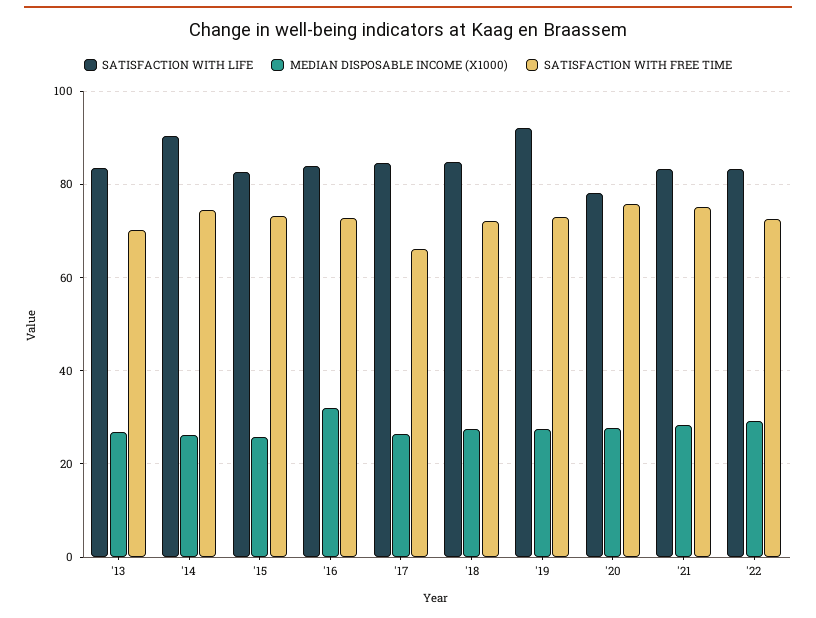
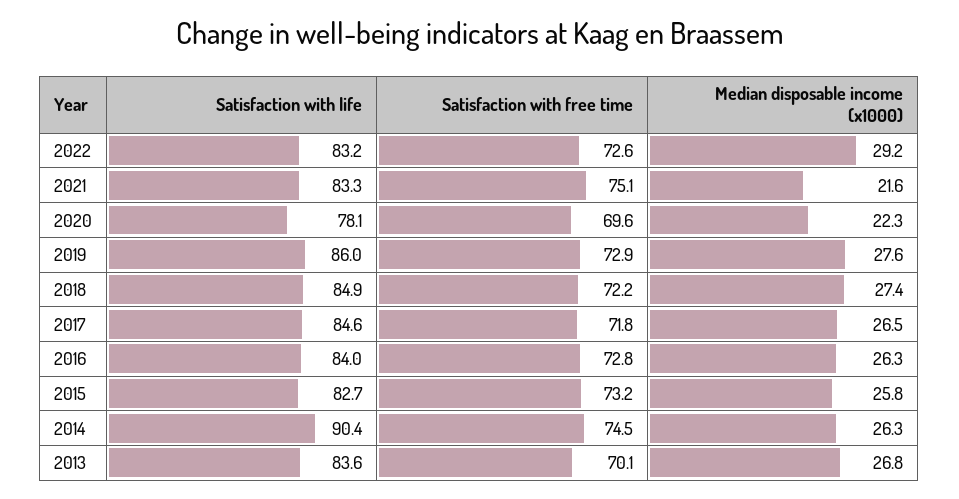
  {
    "SATISFACTION WITH LIFE": {
      "'13": 83.6,
      "'14": 90.4,
      "'15": 82.7,
      "'16": 84,
      "'17": 84.6,
      "'18": 84.9,
-     "'19": 92,
+     "'19": 86,
      "'20": 78.1,
      "'21": 83.3,
      "'22": 83.2
    },
    "MEDIAN DISPOSABLE INCOME (X1000)": {
      "'13": 26.8,
      "'14": 26.3,
      "'15": 25.8,
-     "'16": 32,
+     "'16": 26.3,
      "'17": 26.5,
      "'18": 27.4,
      "'19": 27.6,
-     "'20": 28,
+     "'20": 22.3,
-     "'21": 28,
+     "'21": 21.6,
      "'22": 29.2
    },
    "SATISFACTION WITH FREE TIME": {
      "'13": 70.1,
      "'14": 74.5,
      "'15": 73.2,
      "'16": 72.8,
-     "'17": 66,
+     "'17": 71.8,
      "'18": 72.2,
      "'19": 72.9,
-     "'20": 76,
+     "'20": 69.6,
      "'21": 75.1,
      "'22": 72.6
    }
  }

